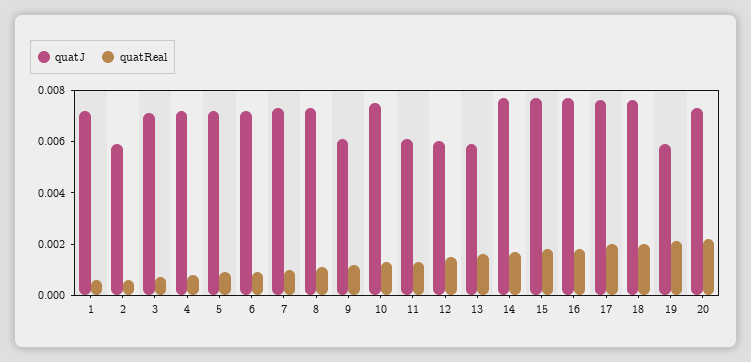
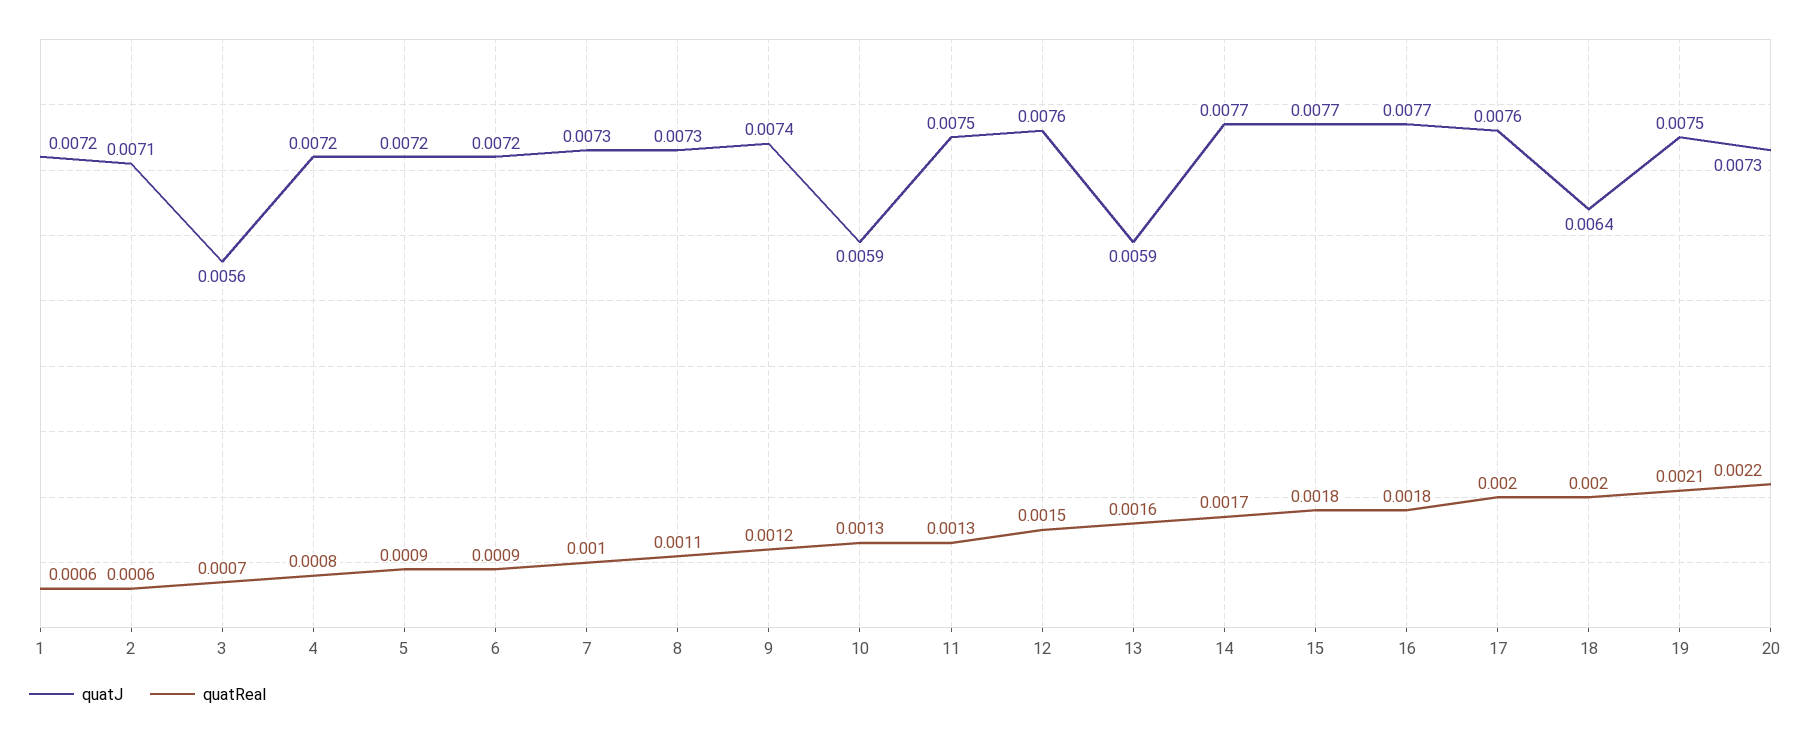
  {
    "quatJ": {
      "1": 0.0072,
-     "2": 0.006,
+     "2": 0.0071,
-     "3": 0.007,
+     "3": 0.0056,
      "4": 0.0072,
      "5": 0.0072,
      "6": 0.0072,
      "7": 0.0073,
      "8": 0.0073,
-     "9": 0.006,
+     "9": 0.0074,
-     "10": 0.0075,
+     "10": 0.0059,
-     "11": 0.006,
+     "11": 0.0075,
-     "12": 0.006,
+     "12": 0.0076,
      "13": 0.0059,
      "14": 0.0077,
      "15": 0.0077,
      "16": 0.0077,
      "17": 0.0076,
-     "18": 0.0075,
+     "18": 0.0064,
-     "19": 0.006,
+     "19": 0.0075,
      "20": 0.0073
    },
    "quatReal": {
      "1": 0.0006,
      "2": 0.0006,
      "3": 0.0007,
      "4": 0.0008,
      "5": 0.0009,
      "6": 0.0009,
      "7": 0.001,
      "8": 0.0011,
      "9": 0.0012,
      "10": 0.0013,
      "11": 0.0013,
      "12": 0.0015,
      "13": 0.0016,
      "14": 0.0017,
      "15": 0.0018,
      "16": 0.0018,
      "17": 0.002,
      "18": 0.002,
      "19": 0.0021,
      "20": 0.0022
    }
  }

